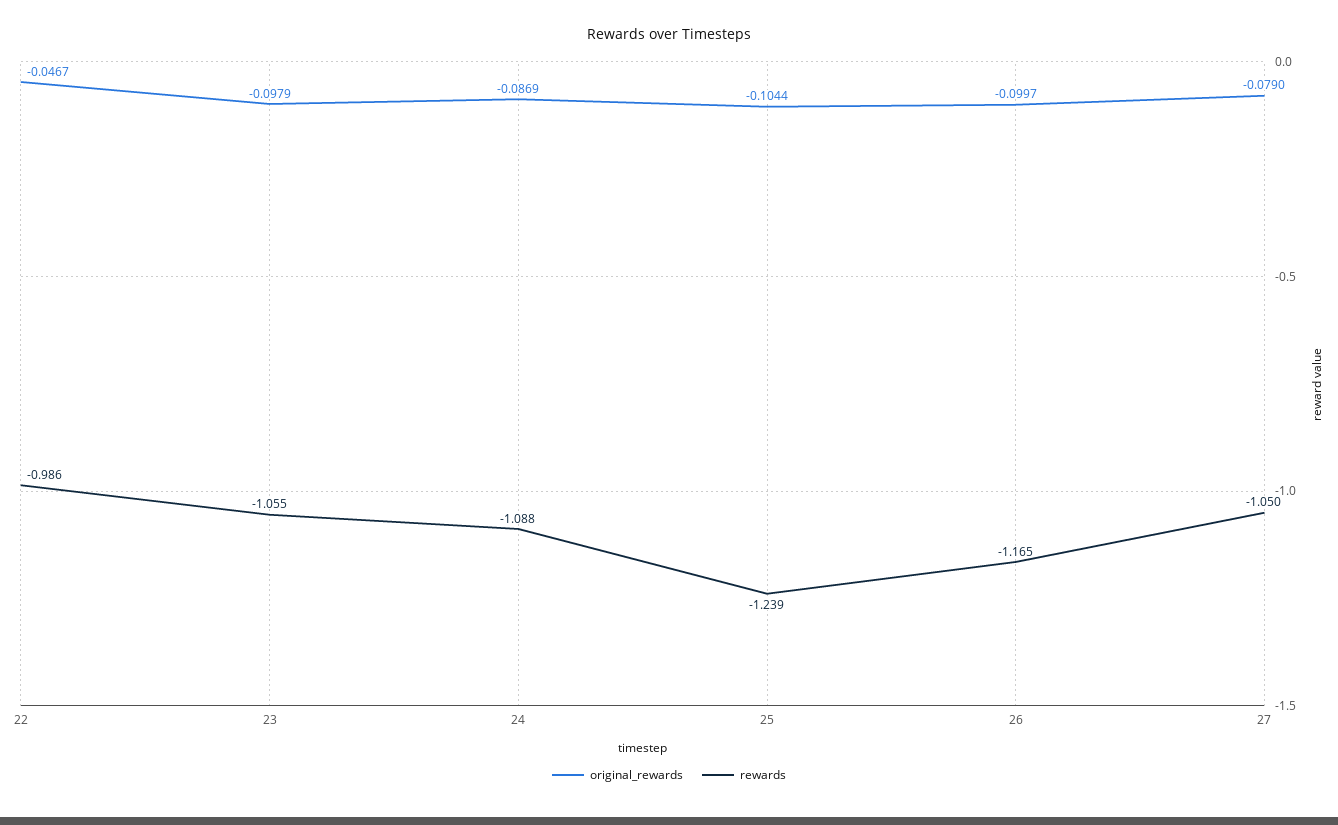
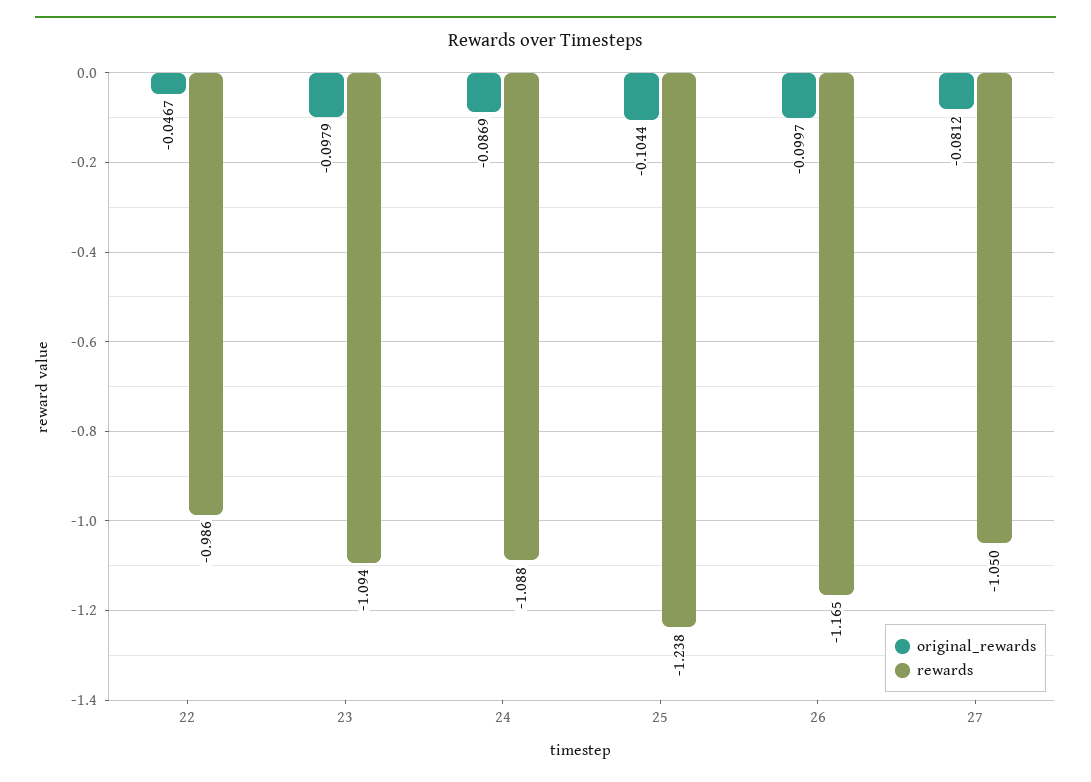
  {
    "original_rewards": {
      "22": -0.0467,
      "23": -0.0979,
      "24": -0.0869,
      "25": -0.1044,
      "26": -0.0997,
-     "27": -0.079
+     "27": -0.0812
    },
    "rewards": {
      "22": -0.986,
-     "23": -1.055,
+     "23": -1.094,
      "24": -1.088,
-     "25": -1.239,
+     "25": -1.238,
      "26": -1.165,
      "27": -1.05
    }
  }

